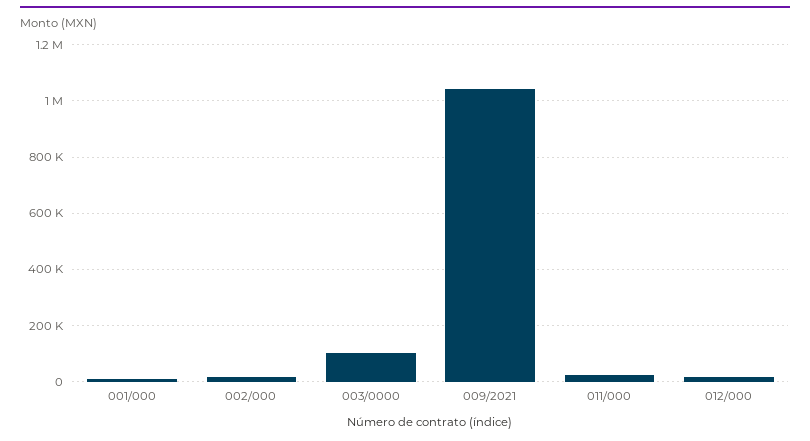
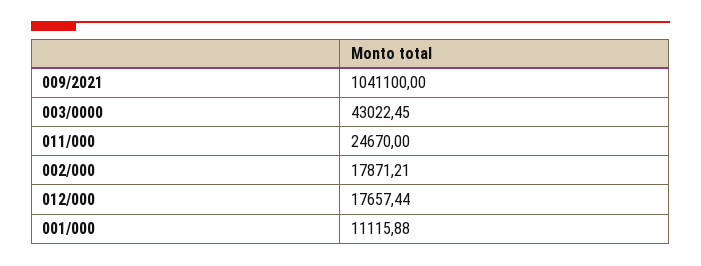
  {
    "001/000": 11115.88,
    "002/000": 17871.21,
-   "003/0000": 100000,
+   "003/0000": 43022.45,
    "009/2021": 1041100,
    "011/000": 24670,
    "012/000": 17657.44
  }

